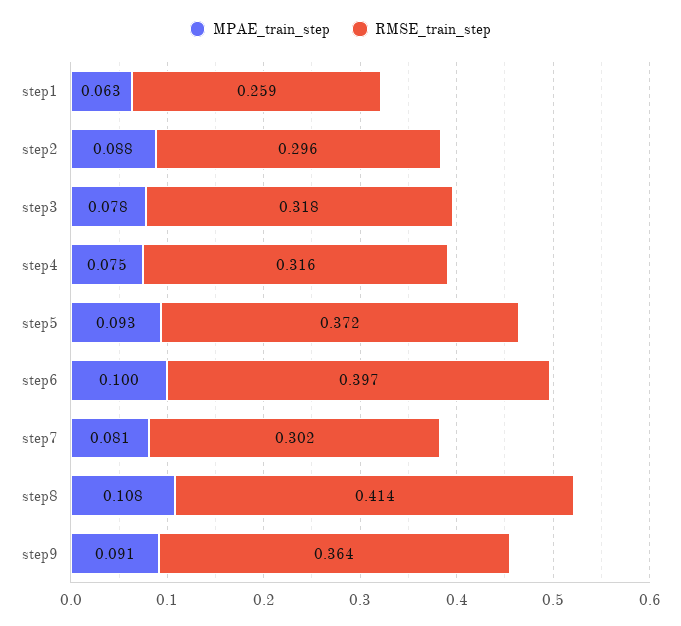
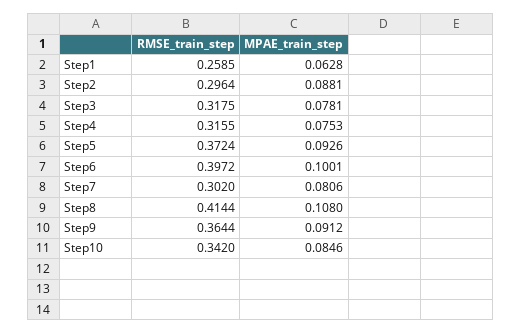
  {
    "MPAE_train_step": {
      "step1": 0.0628,
      "step2": 0.0881,
      "step3": 0.0781,
      "step4": 0.0753,
      "step5": 0.0926,
      "step6": 0.1001,
      "step7": 0.0806,
      "step8": 0.108,
-     "step9": 0.0912
+     "step9": 0.0912,
+     "Step10": 0.0846
    },
    "RMSE_train_step": {
      "step1": 0.2585,
      "step2": 0.2964,
      "step3": 0.3175,
      "step4": 0.3155,
      "step5": 0.3724,
      "step6": 0.3972,
      "step7": 0.302,
      "step8": 0.4144,
-     "step9": 0.3644
+     "step9": 0.3644,
+     "Step10": 0.342
    }
  }

